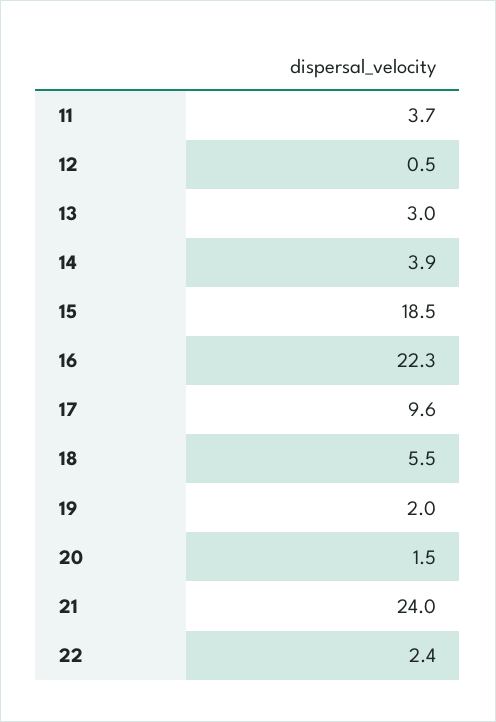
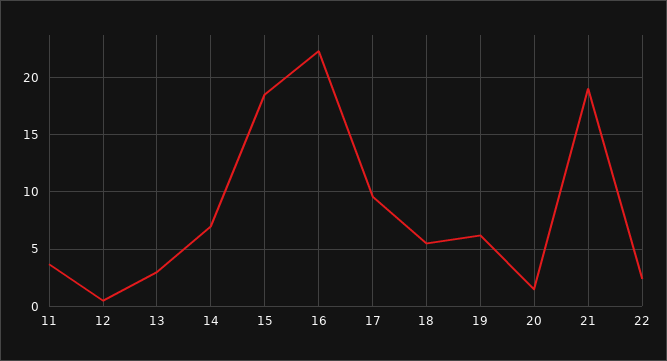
  {
    "11": 3.7,
    "12": 0.5,
    "13": 3,
-   "14": 3.9,
+   "14": 7,
    "15": 18.5,
    "16": 22.3,
    "17": 9.6,
    "18": 5.5,
-   "19": 2,
+   "19": 6,
    "20": 1.5,
-   "21": 24,
+   "21": 19,
    "22": 2.4
  }

